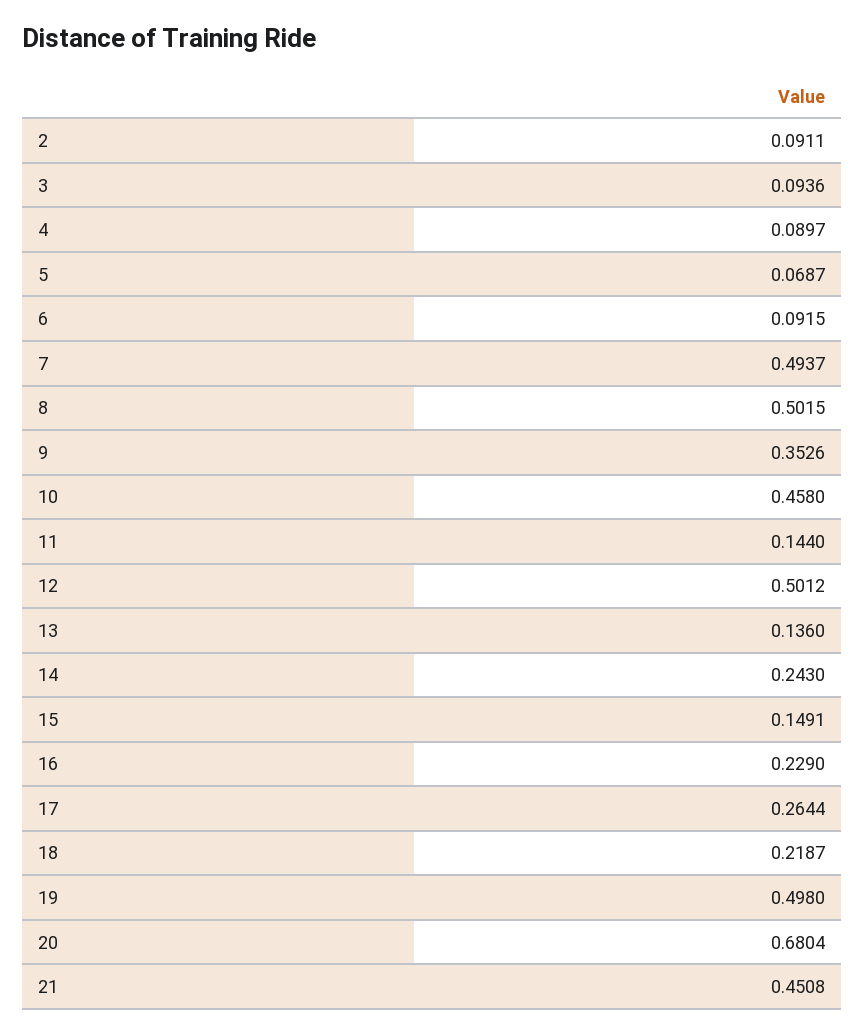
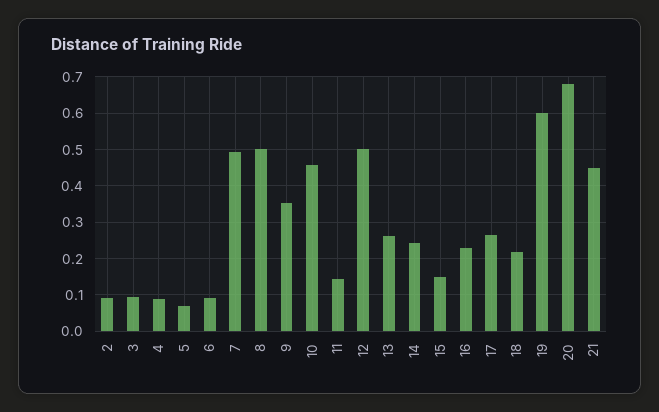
  {
    "2": 0.0911,
    "3": 0.0936,
    "4": 0.0897,
    "5": 0.0687,
    "6": 0.0915,
    "7": 0.4937,
    "8": 0.5015,
    "9": 0.3526,
    "10": 0.458,
    "11": 0.144,
    "12": 0.5012,
-   "13": 0.136,
+   "13": 0.26,
    "14": 0.243,
    "15": 0.1491,
    "16": 0.229,
    "17": 0.2644,
    "18": 0.2187,
-   "19": 0.498,
+   "19": 0.6,
    "20": 0.6804,
    "21": 0.4508
  }

